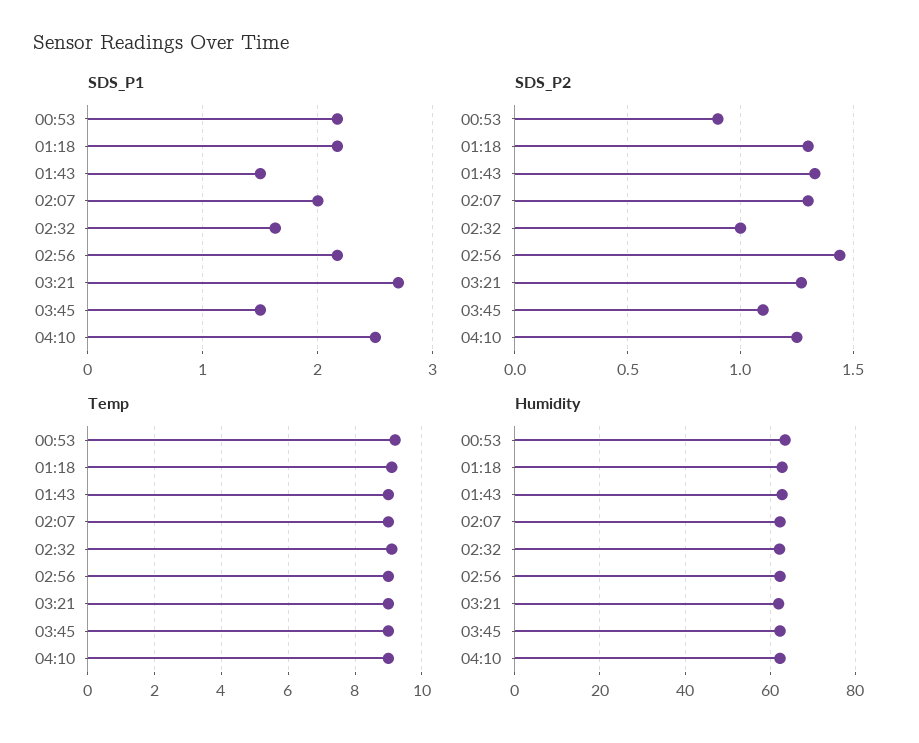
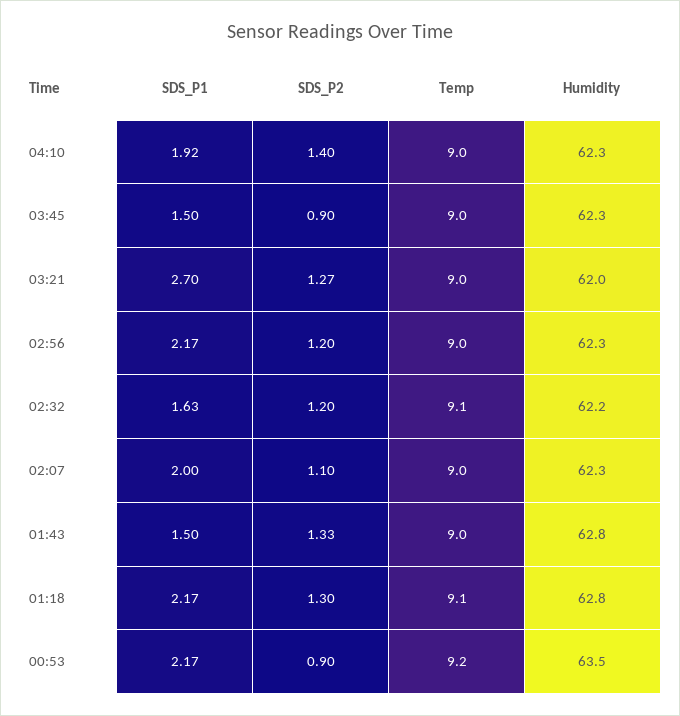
  {
    "SDS_P1": {
      "00:53": 2.17,
      "01:18": 2.17,
      "01:43": 1.5,
      "02:07": 2,
      "02:32": 1.63,
      "02:56": 2.17,
      "03:21": 2.7,
      "03:45": 1.5,
-     "04:10": 2.5
+     "04:10": 1.92
    },
    "SDS_P2": {
      "00:53": 0.9,
      "01:18": 1.3,
      "01:43": 1.33,
-     "02:07": 1.3,
+     "02:07": 1.1,
-     "02:32": 1,
+     "02:32": 1.2,
-     "02:56": 1.45,
+     "02:56": 1.2,
      "03:21": 1.27,
-     "03:45": 1.1,
+     "03:45": 0.9,
-     "04:10": 1.25
+     "04:10": 1.4
    },
    "Temp": {
      "00:53": 9.2,
      "01:18": 9.1,
      "01:43": 9,
      "02:07": 9,
      "02:32": 9.1,
      "02:56": 9,
      "03:21": 9,
      "03:45": 9,
      "04:10": 9
    },
    "Humidity": {
      "00:53": 63.5,
      "01:18": 62.8,
      "01:43": 62.8,
      "02:07": 62.3,
      "02:32": 62.2,
      "02:56": 62.3,
      "03:21": 62,
      "03:45": 62.3,
      "04:10": 62.3
    }
  }

